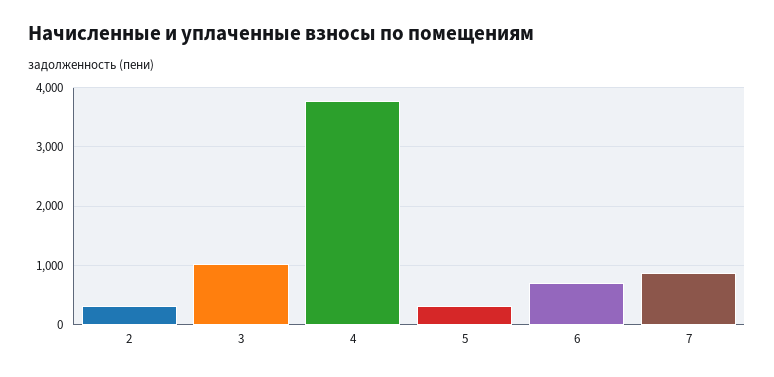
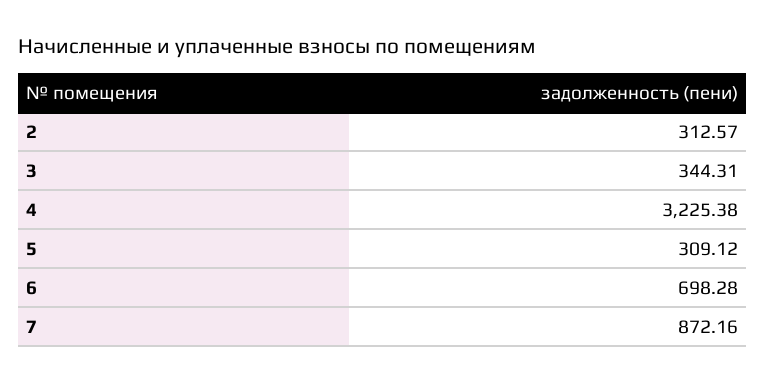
  {
    "2": 312.57,
-   "3": 1000,
+   "3": 344.31,
-   "4": 3800,
+   "4": 3225.38,
    "5": 309.12,
    "6": 698.28,
    "7": 872.16
  }

